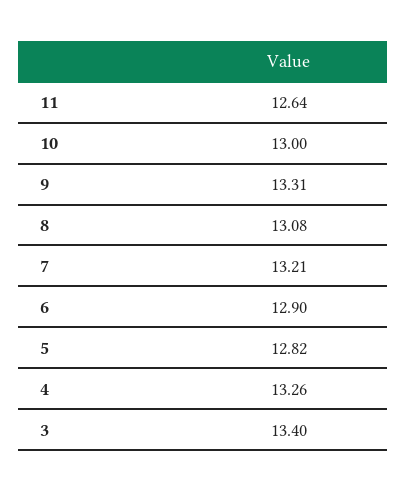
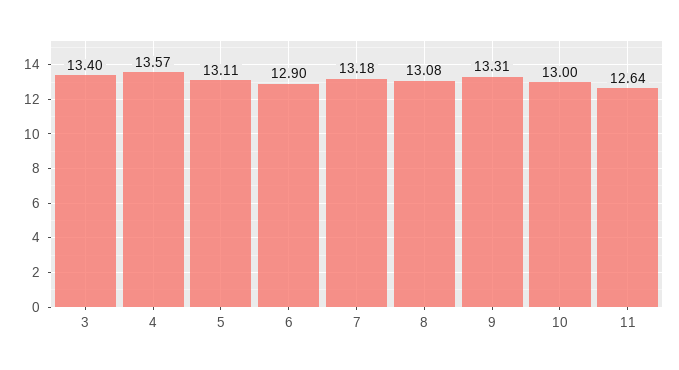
  {
    "11": 12.64,
    "10": 13,
    "9": 13.31,
    "8": 13.08,
-   "7": 13.21,
+   "7": 13.18,
    "6": 12.9,
-   "5": 12.82,
+   "5": 13.11,
-   "4": 13.26,
+   "4": 13.57,
    "3": 13.4
  }

